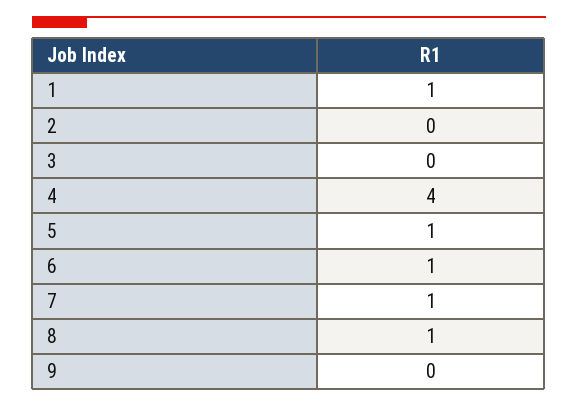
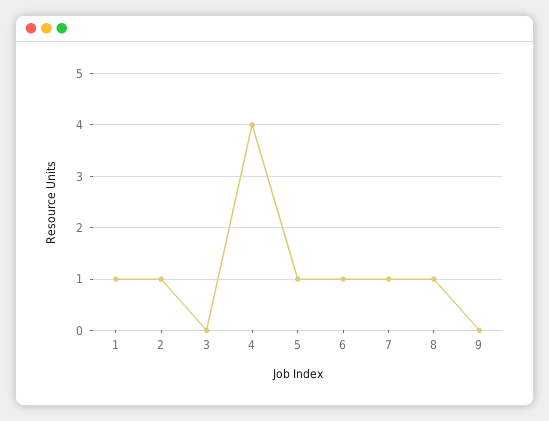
  {
    "1": 1,
-   "2": 0,
+   "2": 1,
    "3": 0,
    "4": 4,
    "5": 1,
    "6": 1,
    "7": 1,
    "8": 1,
    "9": 0
  }

